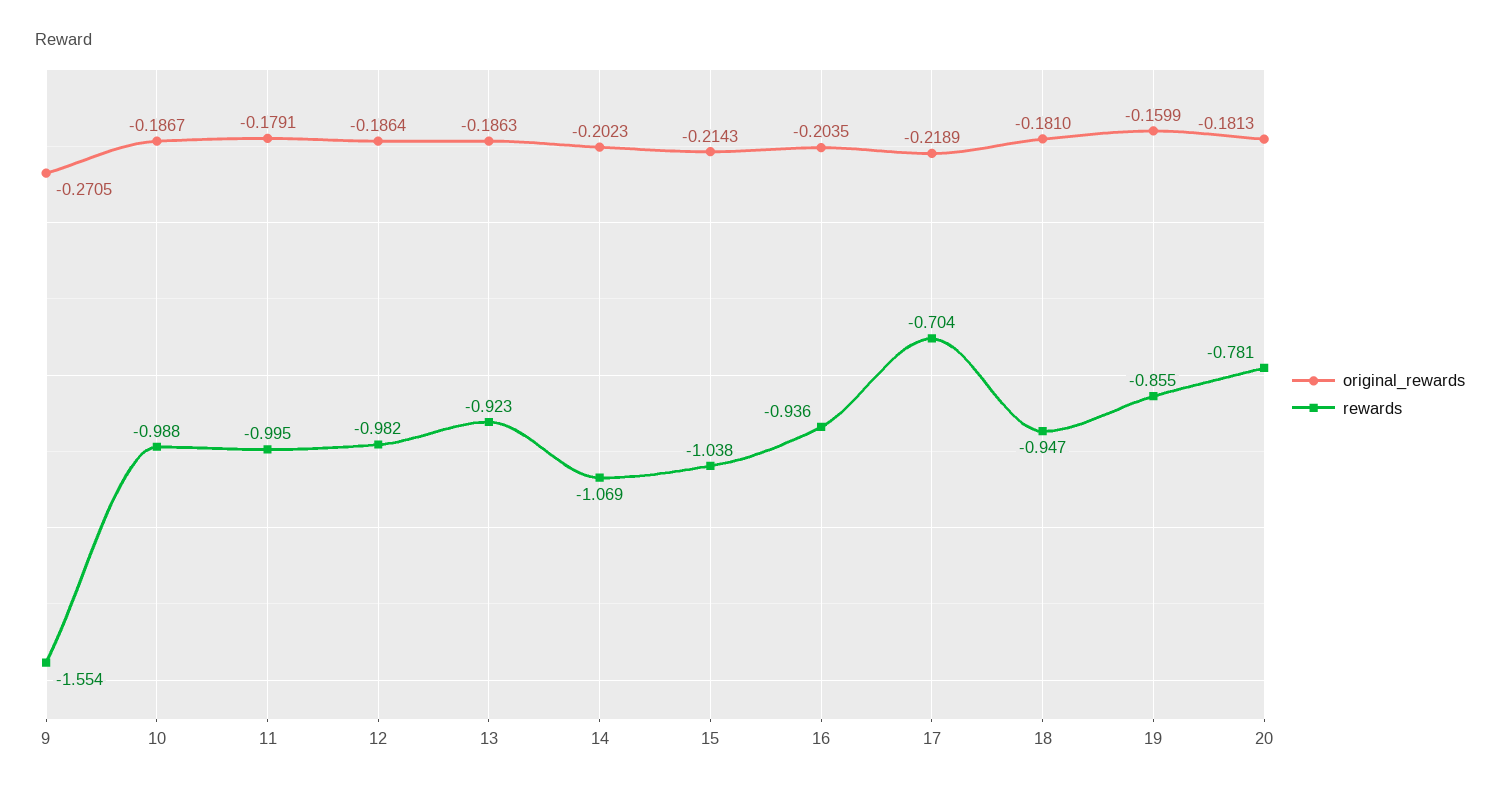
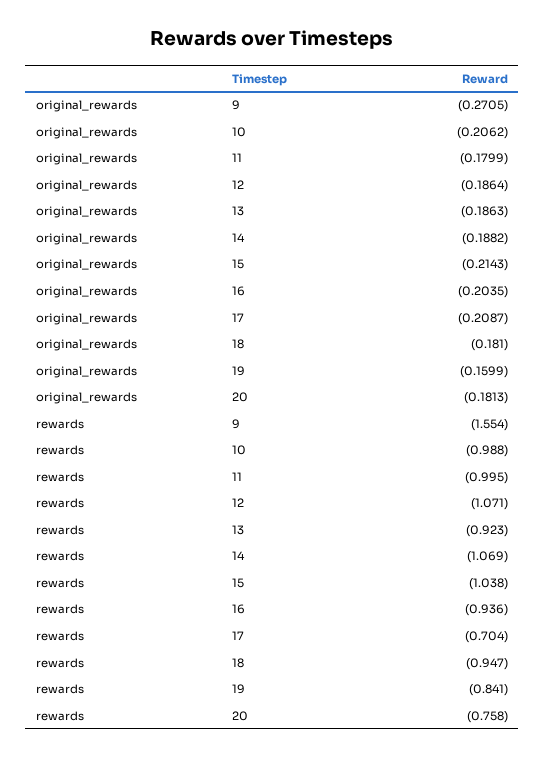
  {
    "original_rewards": {
      "9": -0.2705,
-     "10": -0.1867,
+     "10": -0.2062,
-     "11": -0.1791,
+     "11": -0.1799,
      "12": -0.1864,
      "13": -0.1863,
-     "14": -0.2023,
+     "14": -0.1882,
      "15": -0.2143,
      "16": -0.2035,
-     "17": -0.2189,
+     "17": -0.2087,
      "18": -0.181,
      "19": -0.1599,
      "20": -0.1813
    },
    "rewards": {
      "9": -1.554,
      "10": -0.988,
      "11": -0.995,
-     "12": -0.982,
+     "12": -1.071,
      "13": -0.923,
      "14": -1.069,
      "15": -1.038,
      "16": -0.936,
      "17": -0.704,
      "18": -0.947,
-     "19": -0.855,
+     "19": -0.841,
-     "20": -0.781
+     "20": -0.758
    }
  }

